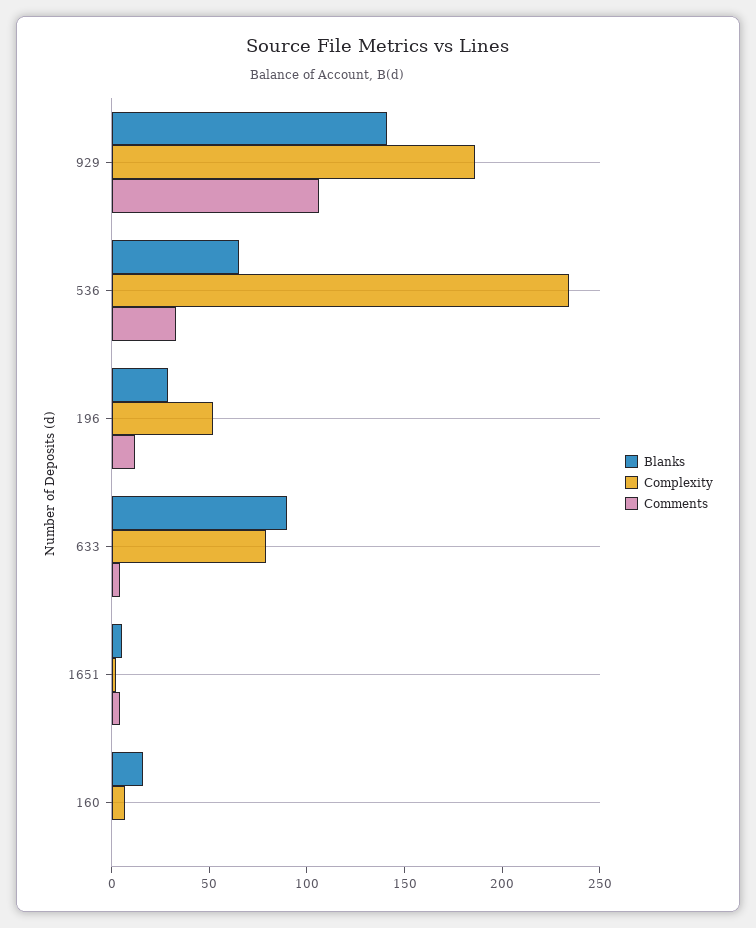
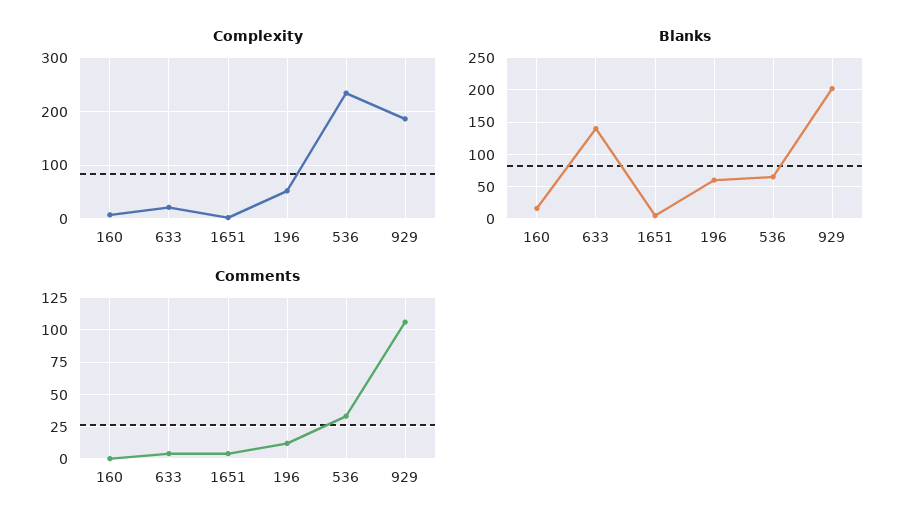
  {
    "Blanks": {
-     "929": 140,
+     "929": 200,
      "536": 70,
-     "196": 30,
+     "196": 60,
-     "633": 90,
+     "633": 140,
      "1651": 10,
      "160": 20
    },
    "Complexity": {
      "929": 190,
      "536": 230,
      "196": 50,
-     "633": 80,
+     "633": 20,
      "1651": 0,
      "160": 10
    },
    "Comments": {
      "929": 105,
      "536": 35,
      "196": 10,
      "633": 5,
      "1651": 5,
      "160": 0
    }
  }

